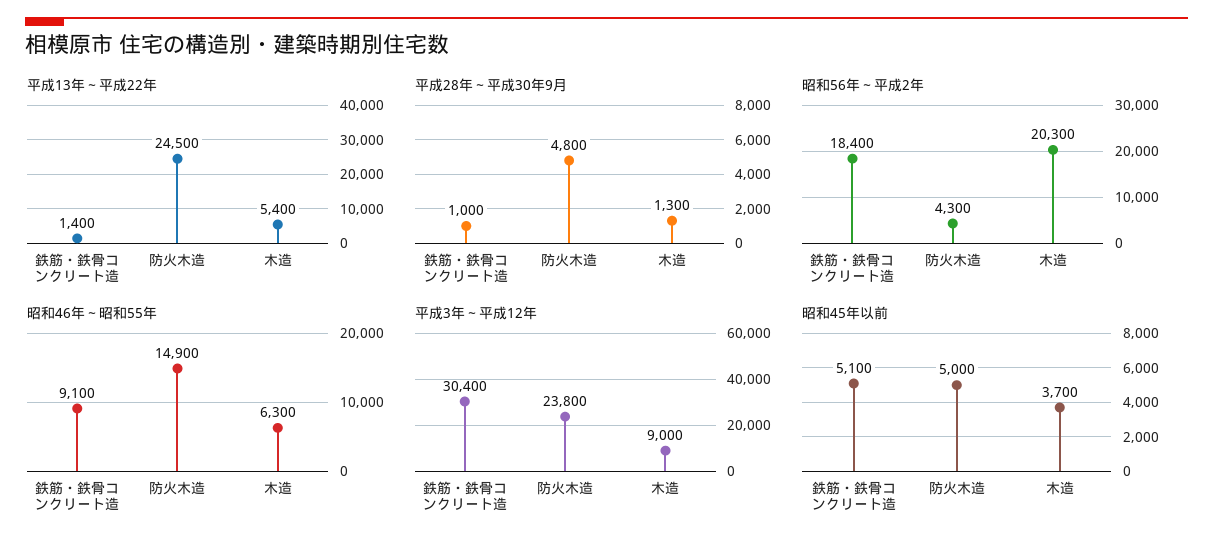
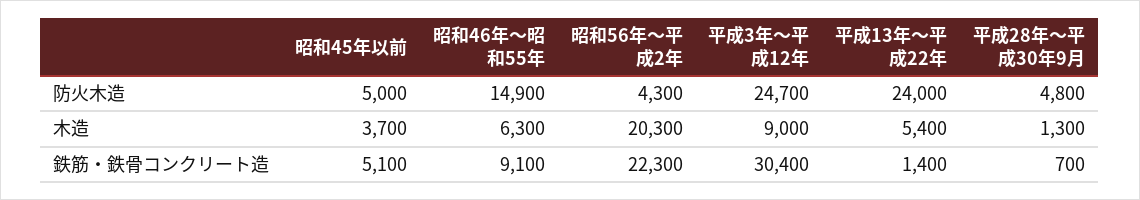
  {
    "平成13年～平成22年": {
      "鉄筋・鉄骨コンクリート造": 1400,
-     "防火木造": 24500,
+     "防火木造": 24000,
      "木造": 5400
    },
    "平成28年～平成30年9月": {
-     "鉄筋・鉄骨コンクリート造": 1000,
+     "鉄筋・鉄骨コンクリート造": 700,
      "防火木造": 4800,
      "木造": 1300
    },
    "昭和56年～平成2年": {
-     "鉄筋・鉄骨コンクリート造": 18400,
+     "鉄筋・鉄骨コンクリート造": 22300,
      "防火木造": 4300,
      "木造": 20300
    },
    "昭和46年～昭和55年": {
      "鉄筋・鉄骨コンクリート造": 9100,
      "防火木造": 14900,
      "木造": 6300
    },
    "平成3年～平成12年": {
      "鉄筋・鉄骨コンクリート造": 30400,
-     "防火木造": 23800,
+     "防火木造": 24700,
      "木造": 9000
    },
    "昭和45年以前": {
      "鉄筋・鉄骨コンクリート造": 5100,
      "防火木造": 5000,
      "木造": 3700
    }
  }

